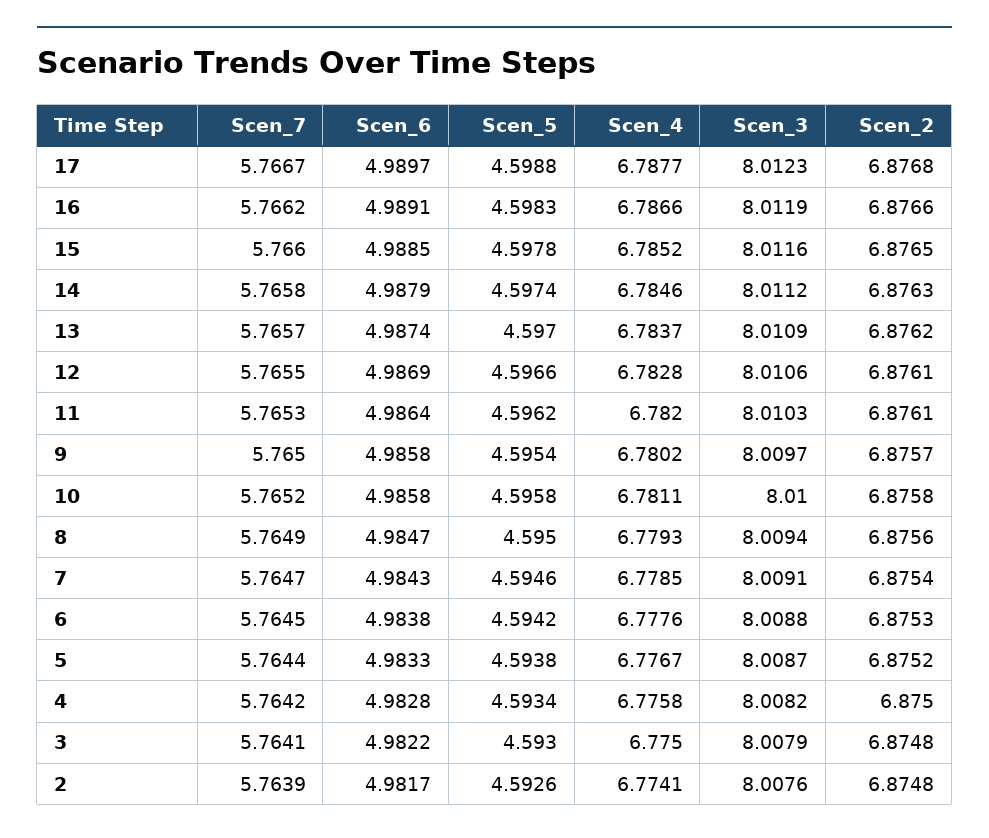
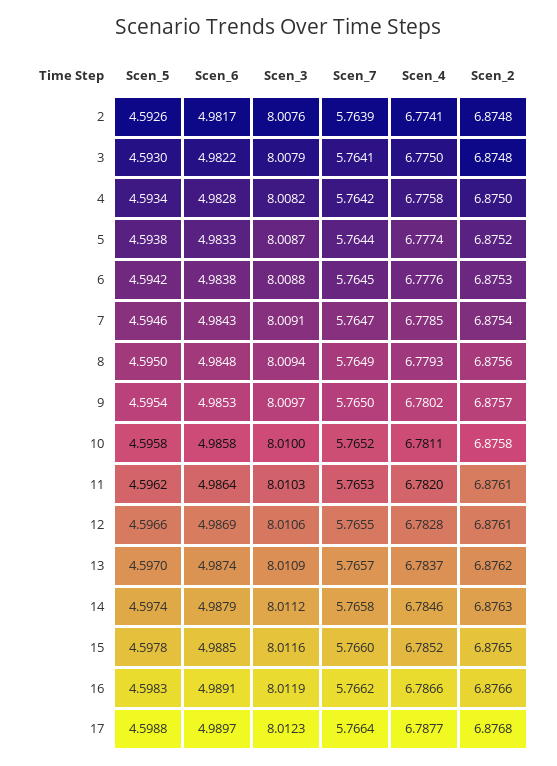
  {
    "Scen_7": {
-     "17": 5.7667,
+     "17": 5.7664,
      "16": 5.7662,
      "15": 5.766,
      "14": 5.7658,
      "13": 5.7657,
      "12": 5.7655,
      "11": 5.7653,
      "9": 5.765,
      "10": 5.7652,
      "8": 5.7649,
      "7": 5.7647,
      "6": 5.7645,
      "5": 5.7644,
      "4": 5.7642,
      "3": 5.7641,
      "2": 5.7639
    },
    "Scen_6": {
      "17": 4.9897,
      "16": 4.9891,
      "15": 4.9885,
      "14": 4.9879,
      "13": 4.9874,
      "12": 4.9869,
      "11": 4.9864,
-     "9": 4.9858,
+     "9": 4.9853,
      "10": 4.9858,
-     "8": 4.9847,
+     "8": 4.9848,
      "7": 4.9843,
      "6": 4.9838,
      "5": 4.9833,
      "4": 4.9828,
      "3": 4.9822,
      "2": 4.9817
    },
    "Scen_5": {
      "17": 4.5988,
      "16": 4.5983,
      "15": 4.5978,
      "14": 4.5974,
      "13": 4.597,
      "12": 4.5966,
      "11": 4.5962,
      "9": 4.5954,
      "10": 4.5958,
      "8": 4.595,
      "7": 4.5946,
      "6": 4.5942,
      "5": 4.5938,
      "4": 4.5934,
      "3": 4.593,
      "2": 4.5926
    },
    "Scen_4": {
      "17": 6.7877,
      "16": 6.7866,
      "15": 6.7852,
      "14": 6.7846,
      "13": 6.7837,
      "12": 6.7828,
      "11": 6.782,
      "9": 6.7802,
      "10": 6.7811,
      "8": 6.7793,
      "7": 6.7785,
      "6": 6.7776,
-     "5": 6.7767,
+     "5": 6.7774,
      "4": 6.7758,
      "3": 6.775,
      "2": 6.7741
    },
    "Scen_3": {
      "17": 8.0123,
      "16": 8.0119,
      "15": 8.0116,
      "14": 8.0112,
      "13": 8.0109,
      "12": 8.0106,
      "11": 8.0103,
      "9": 8.0097,
      "10": 8.01,
      "8": 8.0094,
      "7": 8.0091,
      "6": 8.0088,
      "5": 8.0087,
      "4": 8.0082,
      "3": 8.0079,
      "2": 8.0076
    },
    "Scen_2": {
      "17": 6.8768,
      "16": 6.8766,
      "15": 6.8765,
      "14": 6.8763,
      "13": 6.8762,
      "12": 6.8761,
      "11": 6.8761,
      "9": 6.8757,
      "10": 6.8758,
      "8": 6.8756,
      "7": 6.8754,
      "6": 6.8753,
      "5": 6.8752,
      "4": 6.875,
      "3": 6.8748,
      "2": 6.8748
    }
  }

